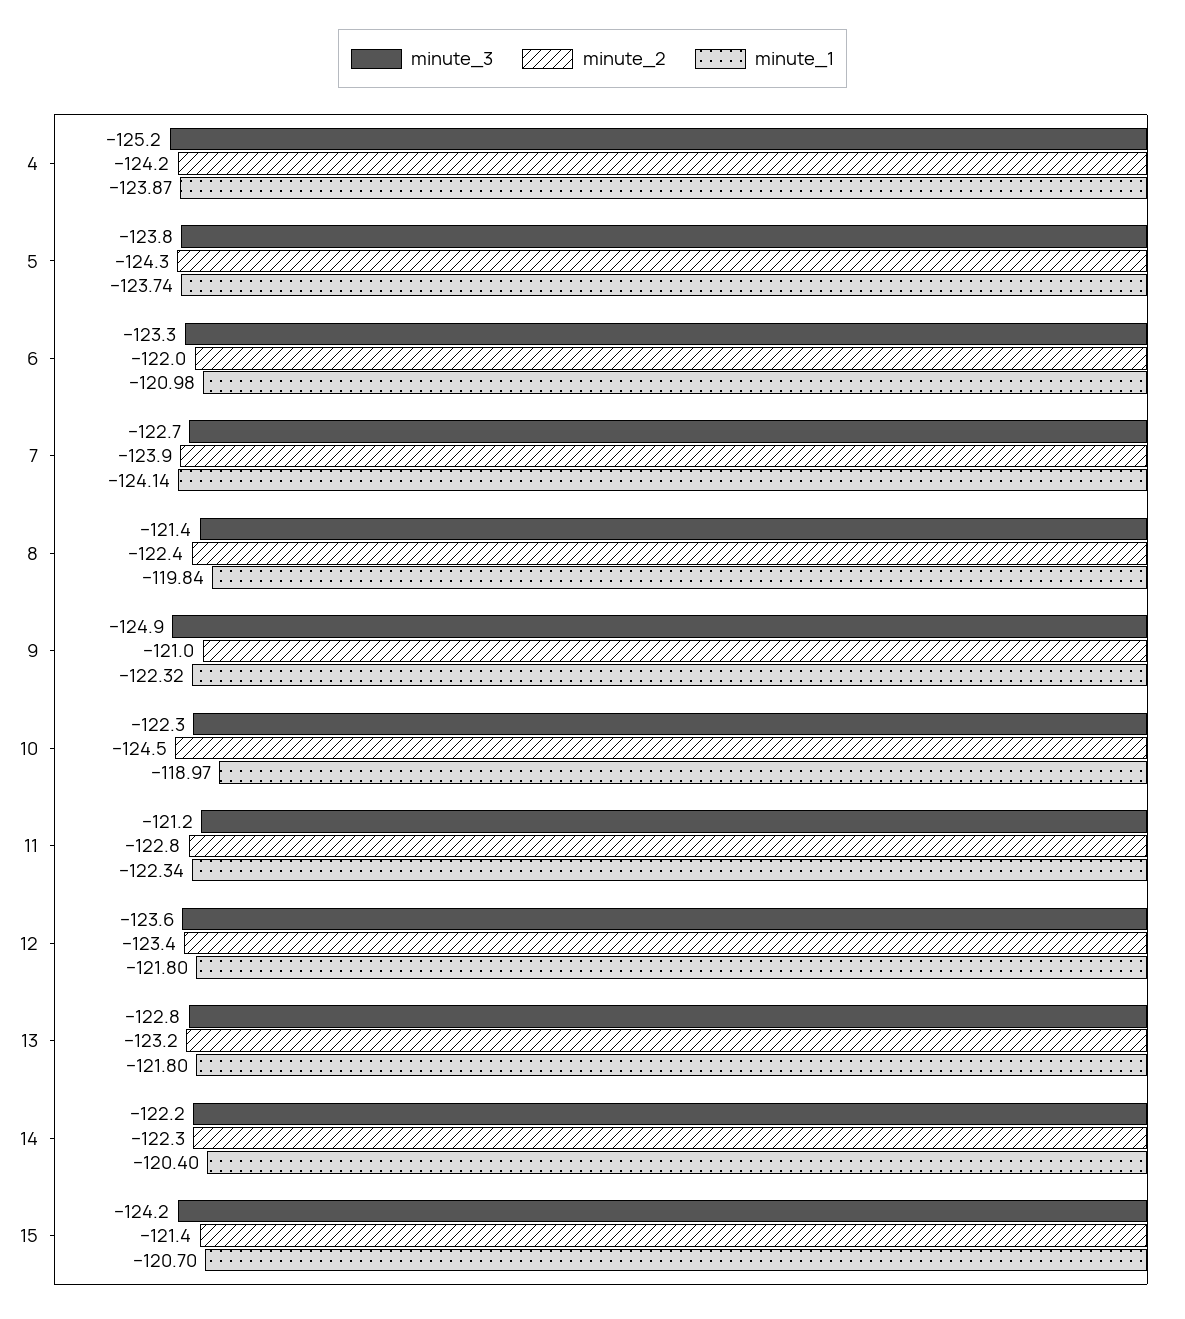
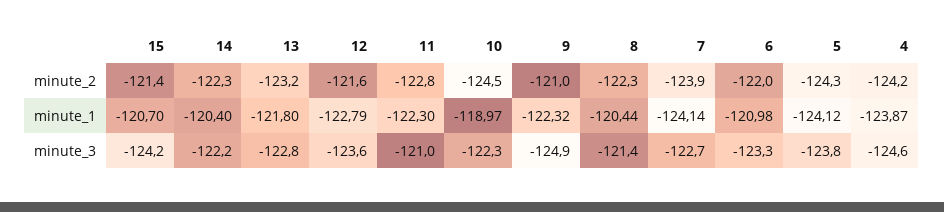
  {
    "minute_3": {
-     "4": -125.2,
+     "4": -124.6,
      "5": -123.8,
      "6": -123.3,
      "7": -122.7,
      "8": -121.4,
      "9": -124.9,
      "10": -122.3,
-     "11": -121.2,
+     "11": -121,
      "12": -123.6,
      "13": -122.8,
      "14": -122.2,
      "15": -124.2
    },
    "minute_2": {
      "4": -124.2,
      "5": -124.3,
      "6": -122,
      "7": -123.9,
-     "8": -122.4,
+     "8": -122.3,
      "9": -121,
      "10": -124.5,
      "11": -122.8,
-     "12": -123.4,
+     "12": -121.6,
      "13": -123.2,
      "14": -122.3,
      "15": -121.4
    },
    "minute_1": {
      "4": -123.87,
-     "5": -123.74,
+     "5": -124.12,
      "6": -120.98,
      "7": -124.14,
-     "8": -119.84,
+     "8": -120.44,
      "9": -122.32,
      "10": -118.97,
-     "11": -122.34,
+     "11": -122.3,
-     "12": -121.8,
+     "12": -122.79,
      "13": -121.8,
      "14": -120.4,
      "15": -120.7
    }
  }

